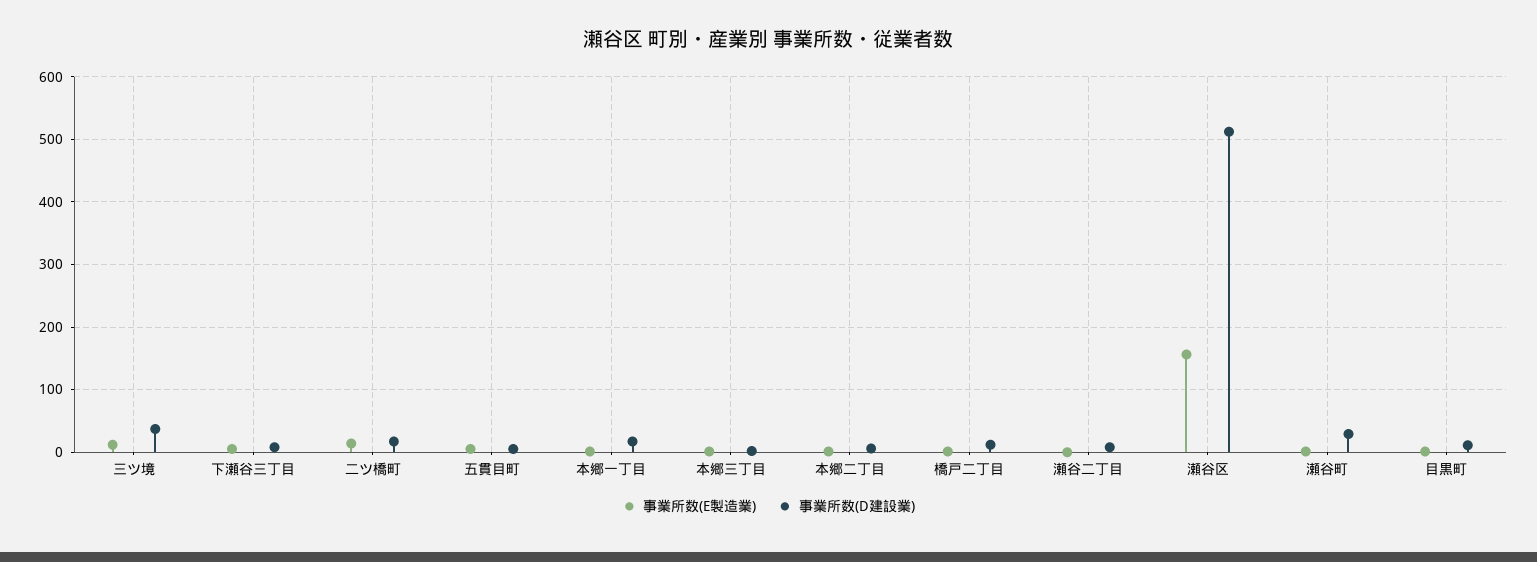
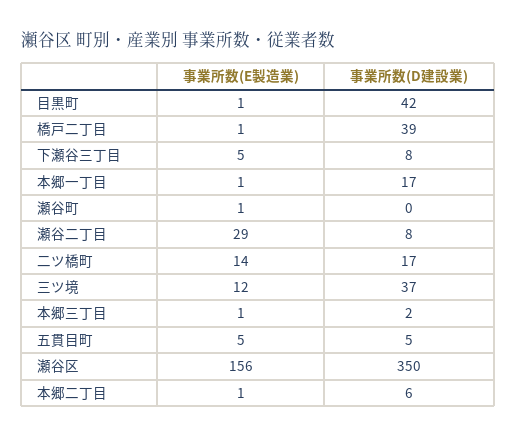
  {
    "事業所数(E製造業)": {
      "三ツ境": 12,
      "下瀬谷三丁目": 5,
      "二ツ橋町": 14,
      "五貫目町": 5,
      "本郷一丁目": 1,
      "本郷三丁目": 1,
      "本郷二丁目": 1,
      "橋戸二丁目": 1,
-     "瀬谷二丁目": 0,
+     "瀬谷二丁目": 29,
      "瀬谷区": 156,
      "瀬谷町": 1,
      "目黒町": 1
    },
    "事業所数(D建設業)": {
      "三ツ境": 37,
      "下瀬谷三丁目": 8,
      "二ツ橋町": 17,
      "五貫目町": 5,
      "本郷一丁目": 17,
      "本郷三丁目": 2,
      "本郷二丁目": 6,
-     "橋戸二丁目": 10,
+     "橋戸二丁目": 39,
      "瀬谷二丁目": 8,
-     "瀬谷区": 510,
+     "瀬谷区": 350,
-     "瀬谷町": 30,
+     "瀬谷町": 0,
-     "目黒町": 10
+     "目黒町": 42
    }
  }

